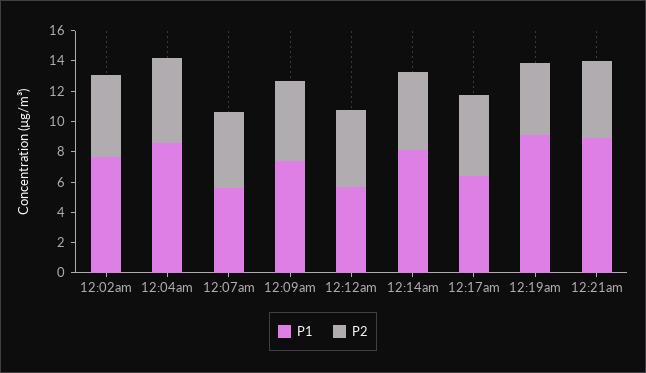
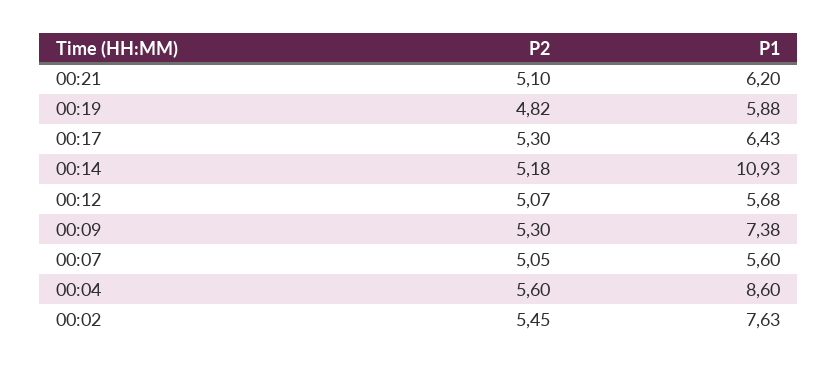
  {
    "P1": {
      "12:02am": 7.63,
      "12:04am": 8.6,
      "12:07am": 5.6,
      "12:09am": 7.38,
      "12:12am": 5.68,
-     "12:14am": 8,
+     "12:14am": 10.93,
      "12:17am": 6.43,
-     "12:19am": 9,
+     "12:19am": 5.88,
-     "12:21am": 9
+     "12:21am": 6.2
    },
    "P2": {
      "12:02am": 5.45,
      "12:04am": 5.6,
      "12:07am": 5.05,
      "12:09am": 5.3,
      "12:12am": 5.07,
      "12:14am": 5.18,
      "12:17am": 5.3,
      "12:19am": 4.82,
      "12:21am": 5.1
    }
  }

